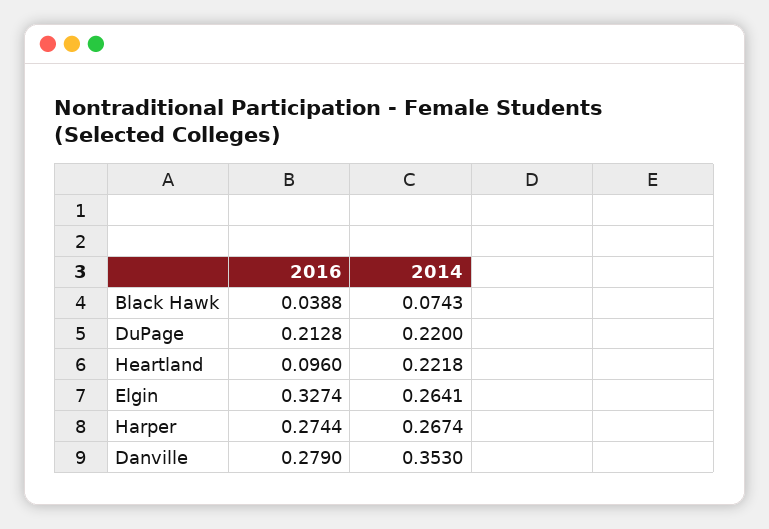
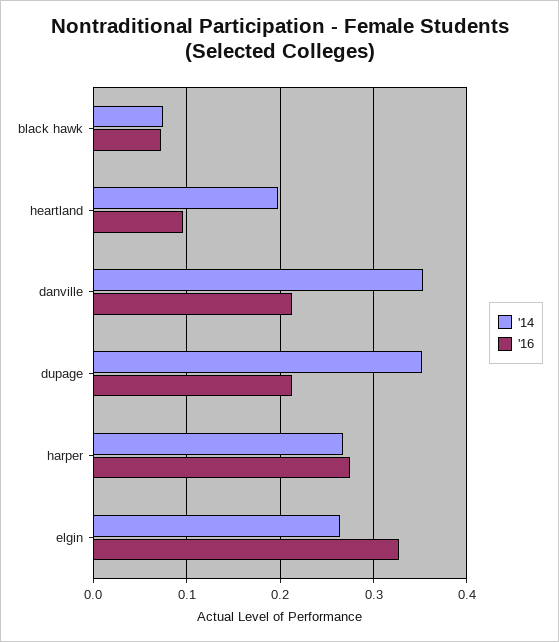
  {
    "2016": {
-     "Black Hawk": 0.0388,
+     "Black Hawk": 0.07,
      "DuPage": 0.2128,
      "Heartland": 0.096,
      "Elgin": 0.3274,
      "Harper": 0.2744,
-     "Danville": 0.279
+     "Danville": 0.21
    },
    "2014": {
      "Black Hawk": 0.0743,
-     "DuPage": 0.22,
+     "DuPage": 0.35,
-     "Heartland": 0.2218,
+     "Heartland": 0.2,
      "Elgin": 0.2641,
      "Harper": 0.2674,
      "Danville": 0.353
    }
  }

